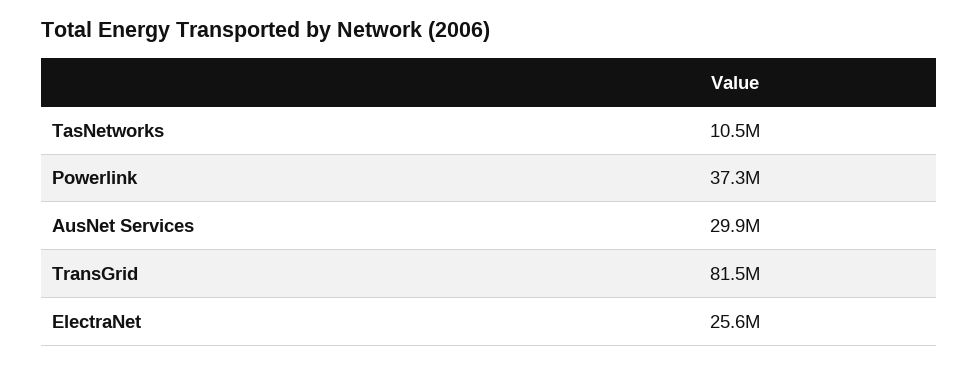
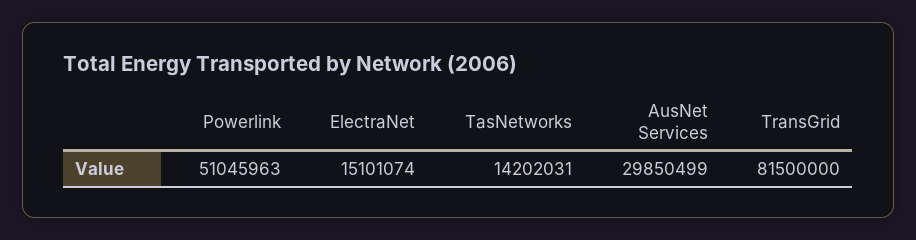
  {
-   "TasNetworks": 10500000,
+   "TasNetworks": 14202031,
-   "Powerlink": 37300000,
+   "Powerlink": 51045963,
    "AusNet Services": 29850499,
    "TransGrid": 81500000,
-   "ElectraNet": 25600000
+   "ElectraNet": 15101074
  }

